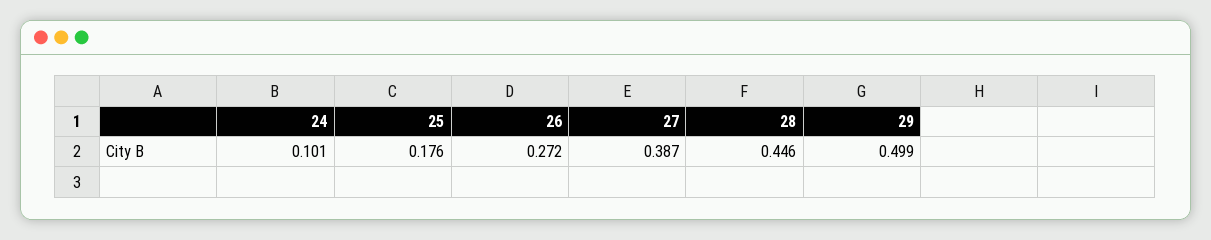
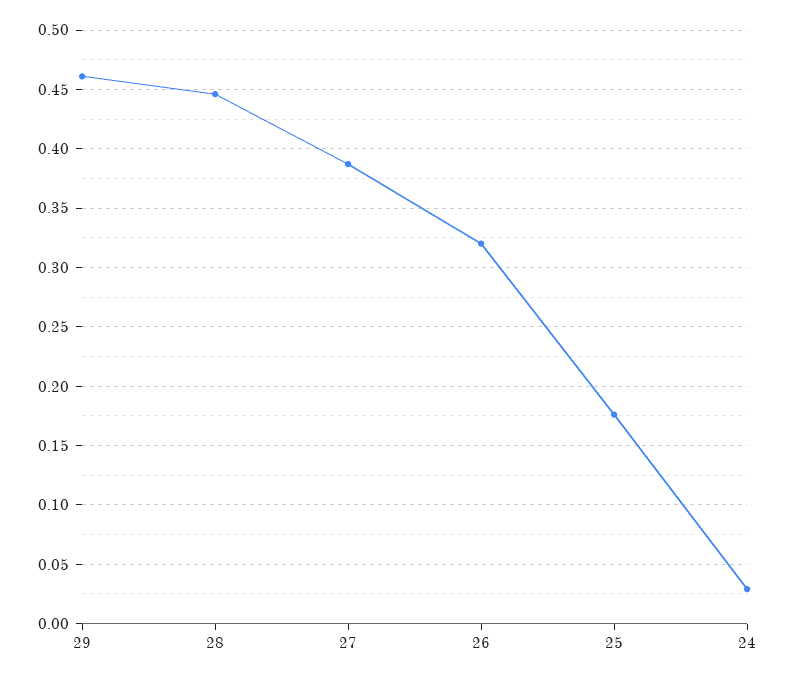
  {
-   "24": 0.101,
+   "24": 0.03,
    "25": 0.176,
-   "26": 0.272,
+   "26": 0.32,
    "27": 0.387,
    "28": 0.446,
-   "29": 0.499
+   "29": 0.46
  }

